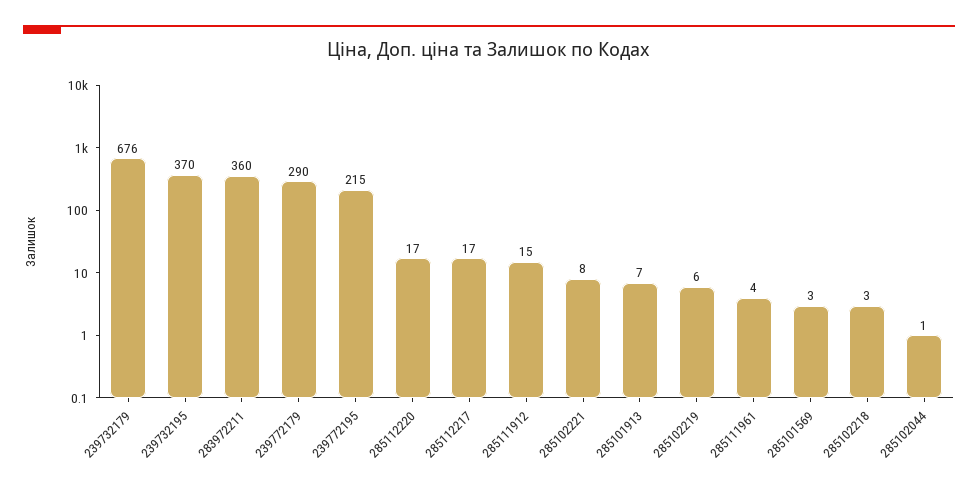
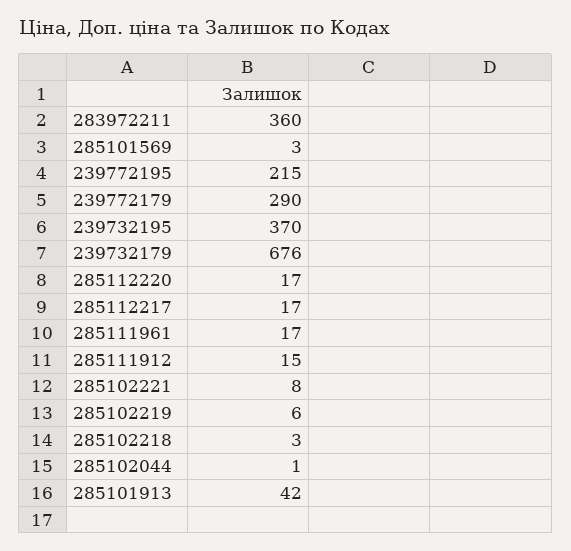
  {
    "239732179": 676,
    "239732195": 370,
    "283972211": 360,
    "239772179": 290,
    "239772195": 215,
    "285112220": 17,
    "285112217": 17,
    "285111912": 15,
    "285102221": 8,
-   "285101913": 7,
+   "285101913": 42,
    "285102219": 6,
-   "285111961": 4,
+   "285111961": 17,
    "285101569": 3,
    "285102218": 3,
    "285102044": 1
  }

